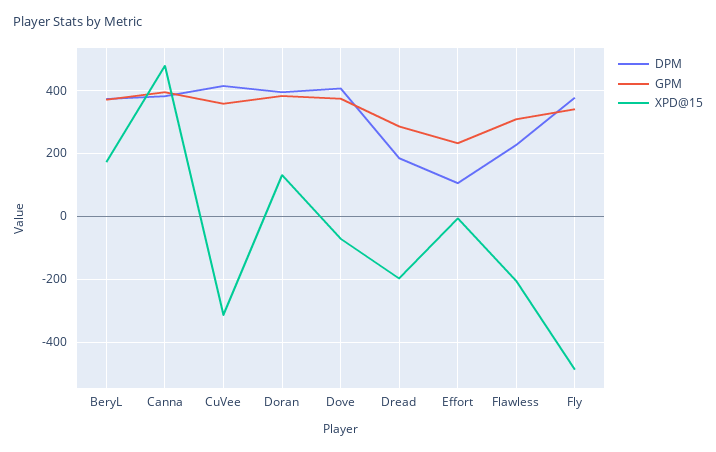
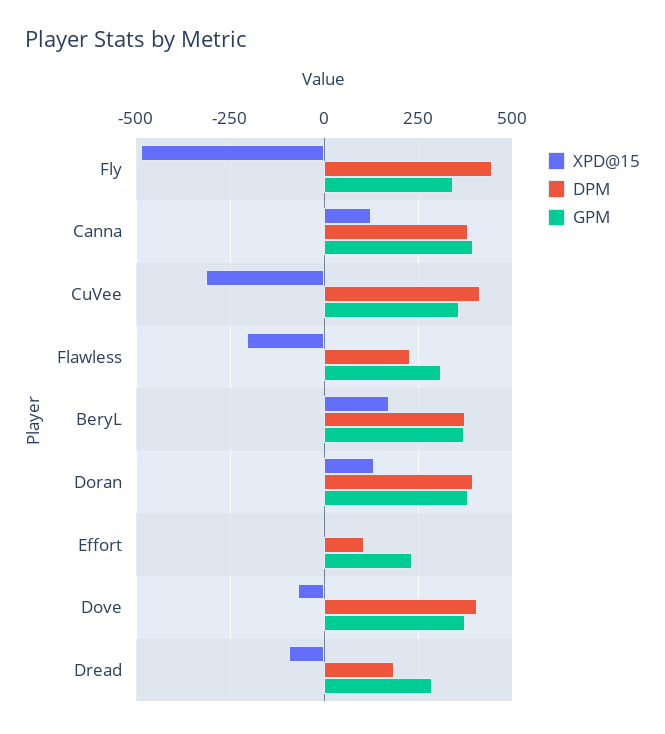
  {
    "DPM": {
      "BeryL": 380,
      "Canna": 380,
      "CuVee": 420,
      "Doran": 400,
      "Dove": 400,
      "Dread": 180,
      "Effort": 100,
      "Flawless": 220,
-     "Fly": 380
+     "Fly": 450
    },
    "GPM": {
      "BeryL": 380,
      "Canna": 400,
      "CuVee": 360,
      "Doran": 380,
      "Dove": 380,
      "Dread": 280,
      "Effort": 240,
      "Flawless": 300,
      "Fly": 340
    },
    "XPD@15": {
      "BeryL": 180,
-     "Canna": 480,
+     "Canna": 125,
      "CuVee": -320,
      "Doran": 140,
      "Dove": -80,
-     "Dread": -200,
+     "Dread": -100,
      "Effort": 0,
      "Flawless": -200,
      "Fly": -480
    }
  }

